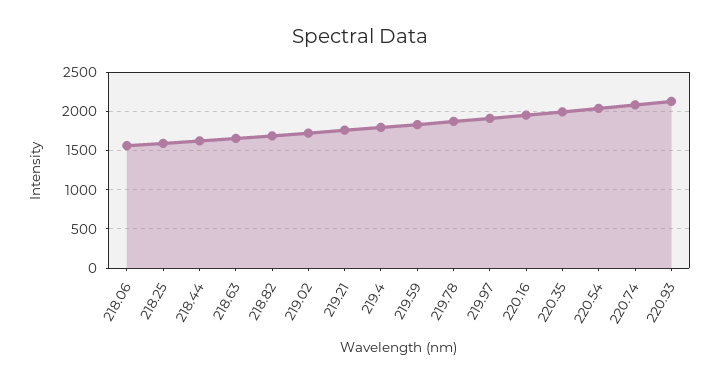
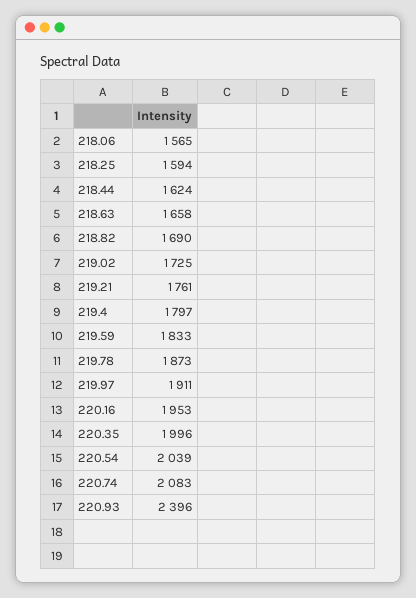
  {
    "218.06": 1565,
    "218.25": 1594,
    "218.44": 1624,
    "218.63": 1658,
    "218.82": 1690,
    "219.02": 1725,
    "219.21": 1761,
    "219.4": 1797,
    "219.59": 1833,
    "219.78": 1873,
    "219.97": 1911,
    "220.16": 1953,
    "220.35": 1996,
    "220.54": 2039,
    "220.74": 2083,
-   "220.93": 2100
+   "220.93": 2396
  }

